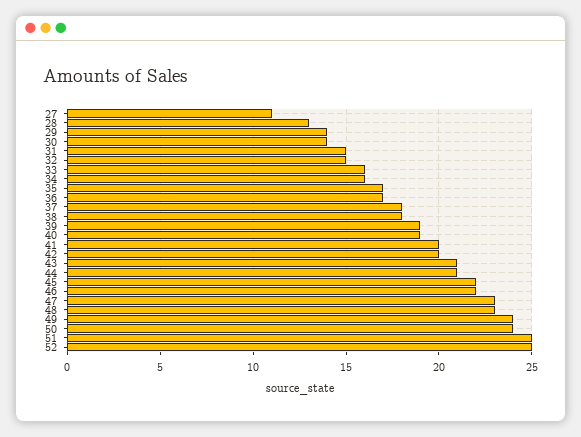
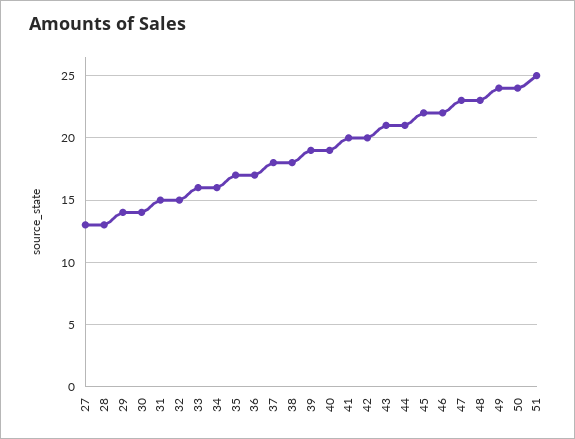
  {
-   "27": 11,
+   "27": 13,
    "28": 13,
    "29": 14,
    "30": 14,
    "31": 15,
    "32": 15,
    "33": 16,
    "34": 16,
    "35": 17,
    "36": 17,
    "37": 18,
    "38": 18,
    "39": 19,
    "40": 19,
    "41": 20,
    "42": 20,
    "43": 21,
    "44": 21,
    "45": 22,
    "46": 22,
    "47": 23,
    "48": 23,
    "49": 24,
    "50": 24,
-   "51": 25,
+   "51": 25
-   "52": 25
  }

